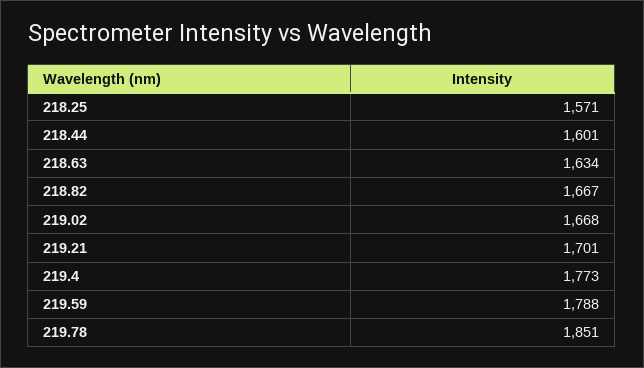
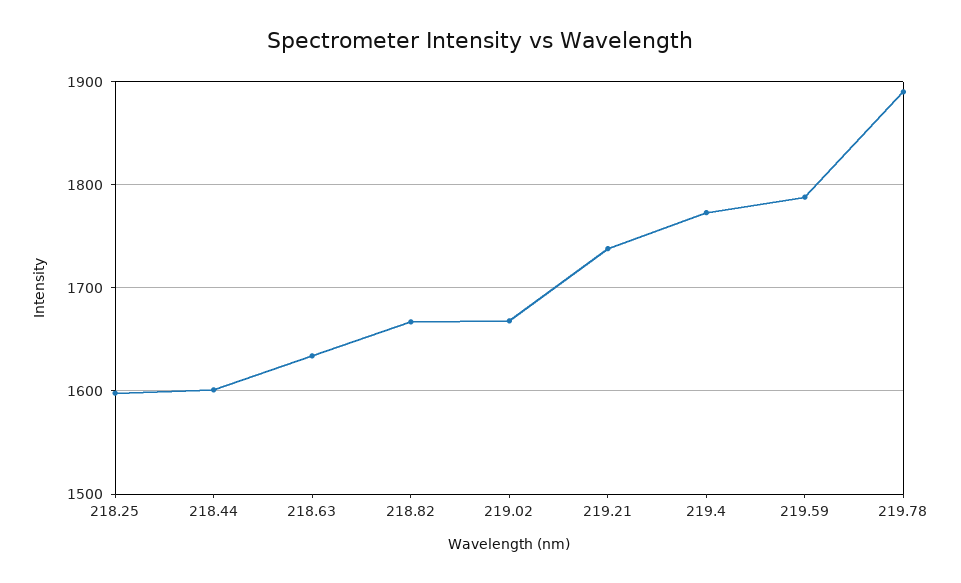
  {
-   "218.25": 1571,
+   "218.25": 1600,
    "218.44": 1601,
    "218.63": 1634,
    "218.82": 1667,
    "219.02": 1668,
-   "219.21": 1701,
+   "219.21": 1740,
    "219.4": 1773,
    "219.59": 1788,
-   "219.78": 1851
+   "219.78": 1890
  }

